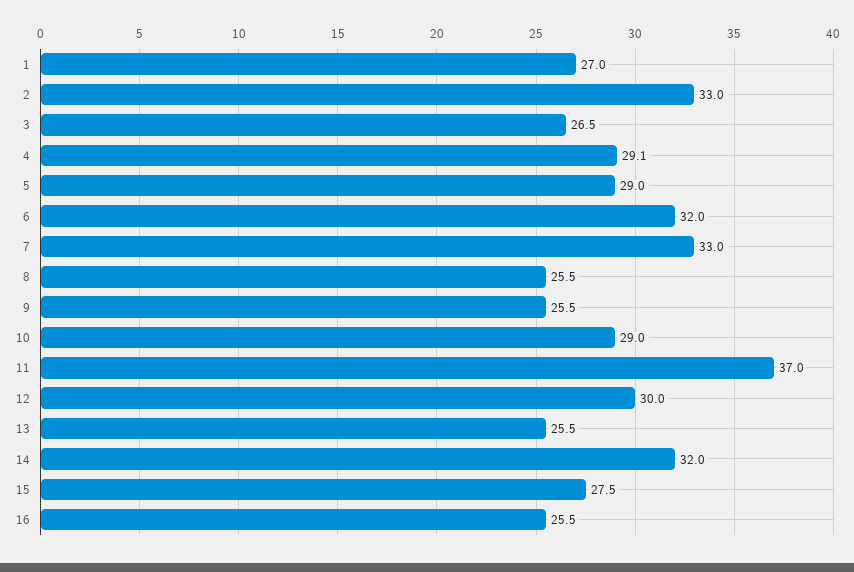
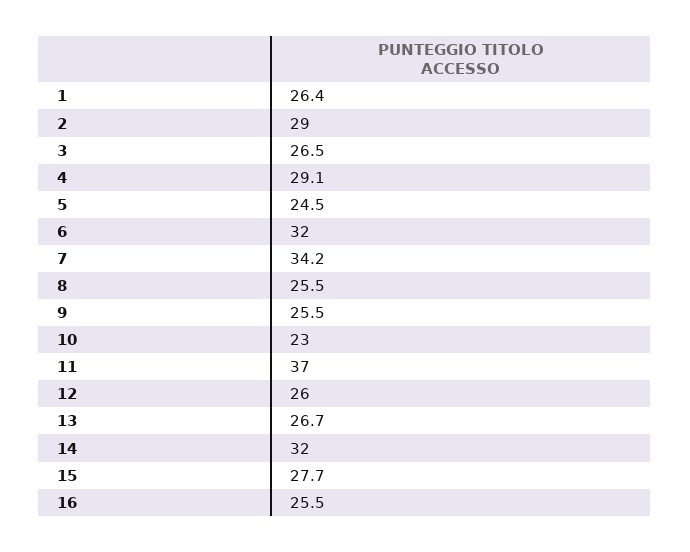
  {
-   "1": 27,
+   "1": 26.4,
-   "2": 33,
+   "2": 29,
    "3": 26.5,
    "4": 29.1,
-   "5": 29,
+   "5": 24.5,
    "6": 32,
-   "7": 33,
+   "7": 34.2,
    "8": 25.5,
    "9": 25.5,
-   "10": 29,
+   "10": 23,
    "11": 37,
-   "12": 30,
+   "12": 26,
-   "13": 25.5,
+   "13": 26.7,
    "14": 32,
-   "15": 27.5,
+   "15": 27.7,
    "16": 25.5
  }

